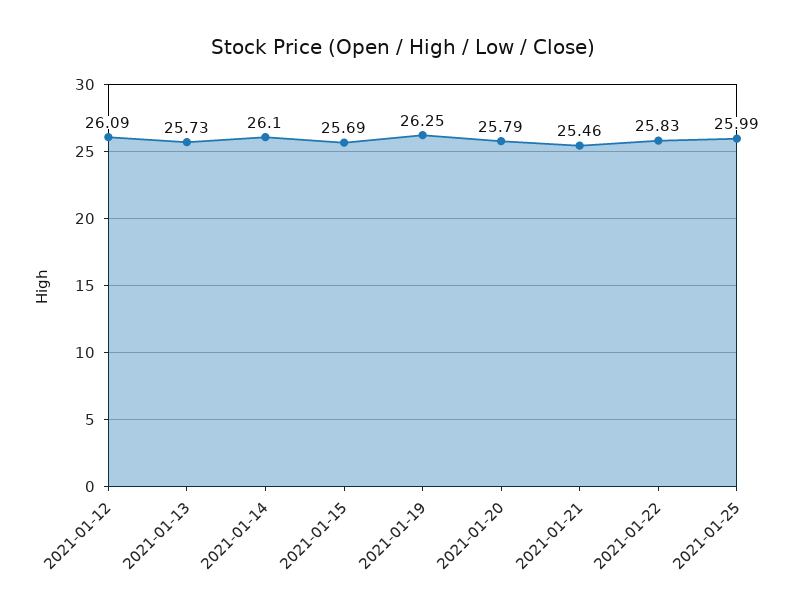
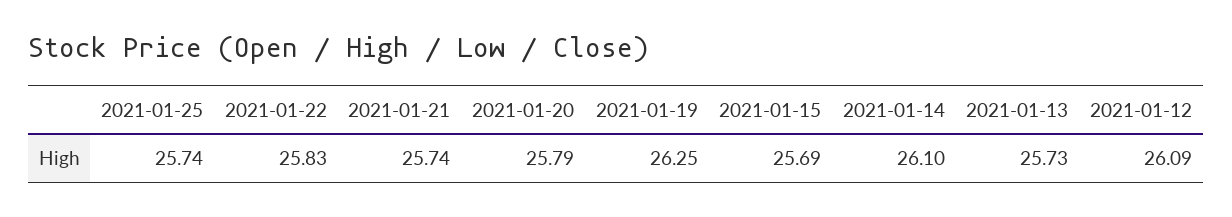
  {
    "2021-01-12": 26.09,
    "2021-01-13": 25.73,
    "2021-01-14": 26.1,
    "2021-01-15": 25.69,
    "2021-01-19": 26.25,
    "2021-01-20": 25.79,
-   "2021-01-21": 25.46,
+   "2021-01-21": 25.74,
    "2021-01-22": 25.83,
-   "2021-01-25": 25.99
+   "2021-01-25": 25.74
  }

